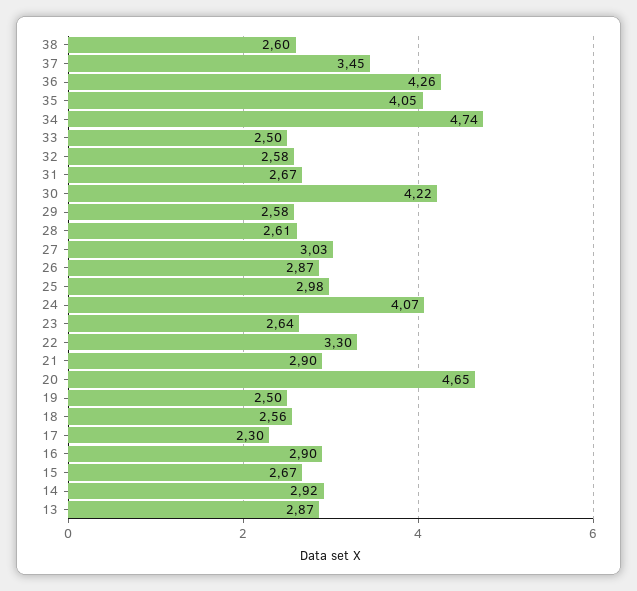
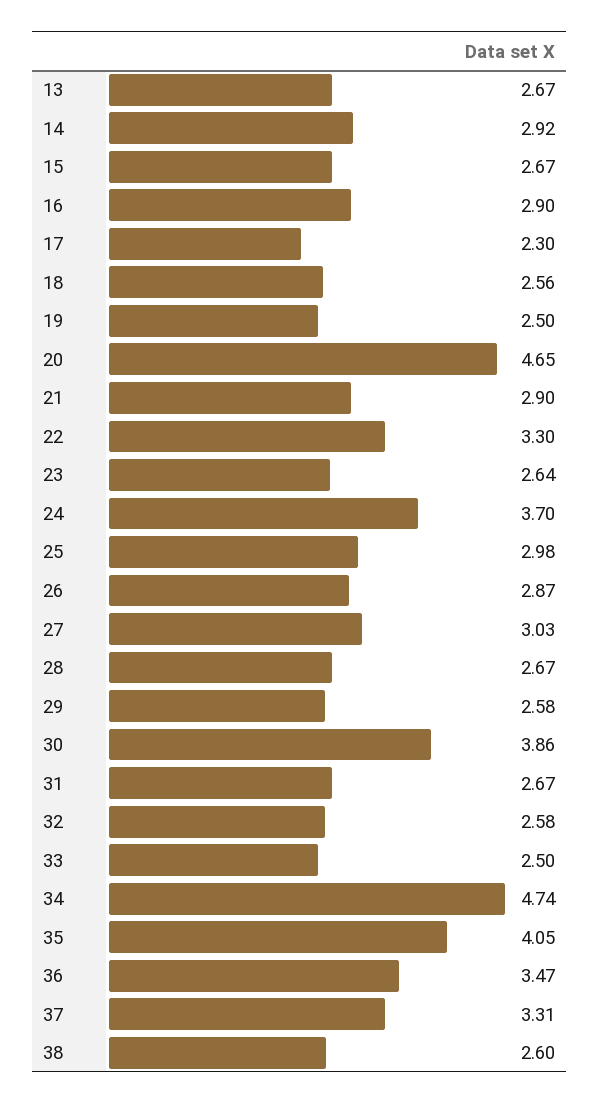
  {
    "38": 2.6,
-   "37": 3.45,
+   "37": 3.31,
-   "36": 4.26,
+   "36": 3.47,
    "35": 4.05,
    "34": 4.74,
    "33": 2.5,
    "32": 2.58,
    "31": 2.67,
-   "30": 4.22,
+   "30": 3.86,
    "29": 2.58,
-   "28": 2.61,
+   "28": 2.67,
    "27": 3.03,
    "26": 2.87,
    "25": 2.98,
-   "24": 4.07,
+   "24": 3.7,
    "23": 2.64,
    "22": 3.3,
    "21": 2.9,
    "20": 4.65,
    "19": 2.5,
    "18": 2.56,
    "17": 2.3,
    "16": 2.9,
    "15": 2.67,
    "14": 2.92,
-   "13": 2.87
+   "13": 2.67
  }

